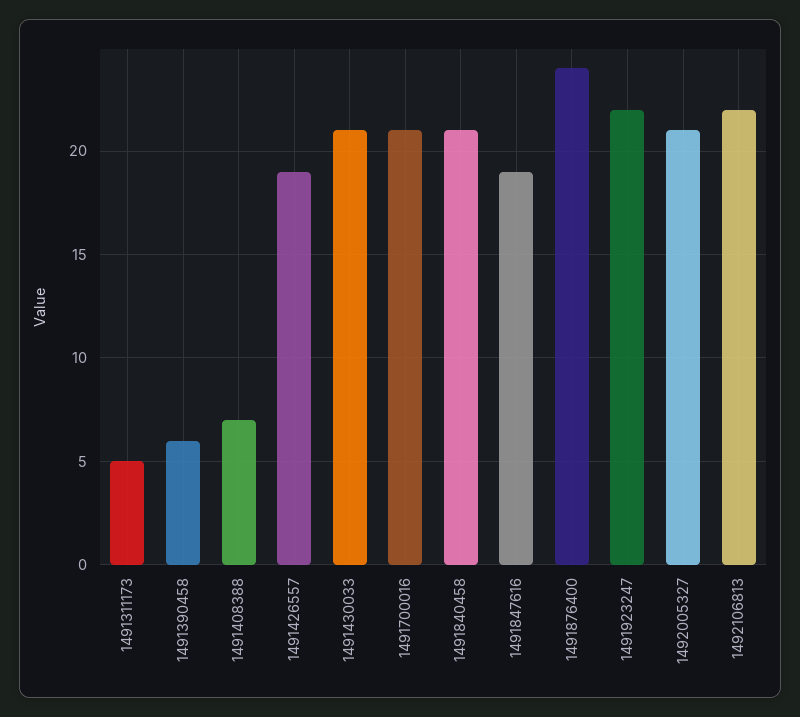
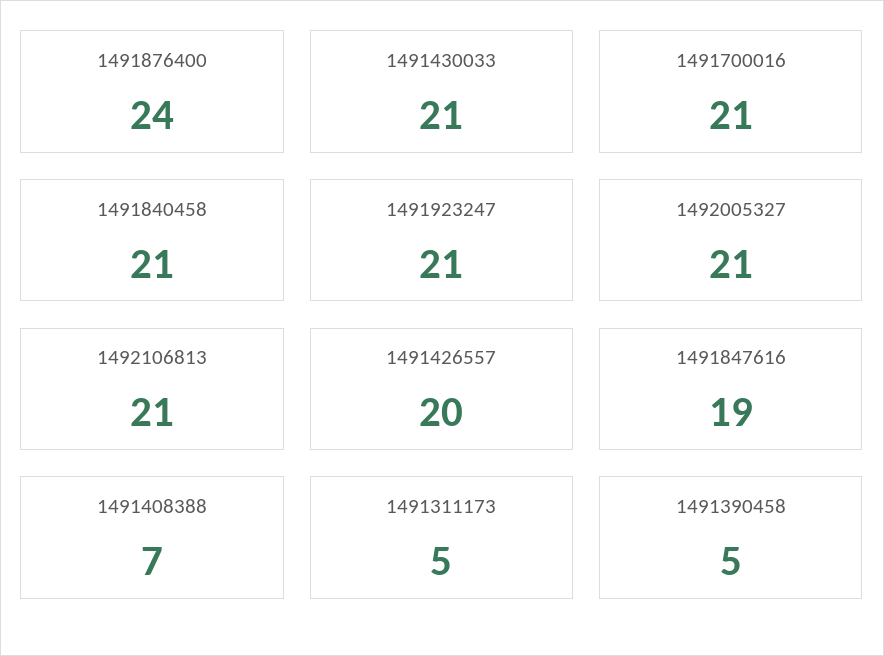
  {
    "1491311173": 5,
-   "1491390458": 6,
+   "1491390458": 5,
    "1491408388": 7,
-   "1491426557": 19,
+   "1491426557": 20,
    "1491430033": 21,
    "1491700016": 21,
    "1491840458": 21,
    "1491847616": 19,
    "1491876400": 24,
-   "1491923247": 22,
+   "1491923247": 21,
    "1492005327": 21,
-   "1492106813": 22
+   "1492106813": 21
  }

